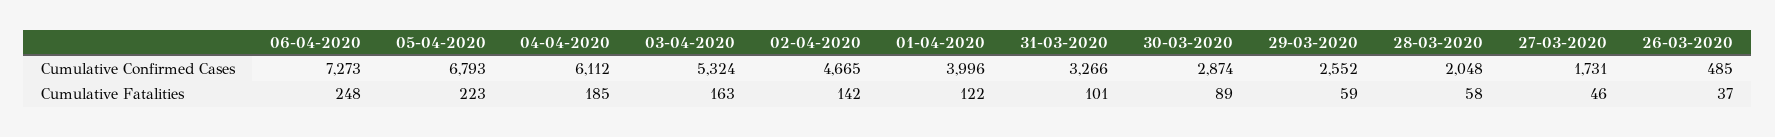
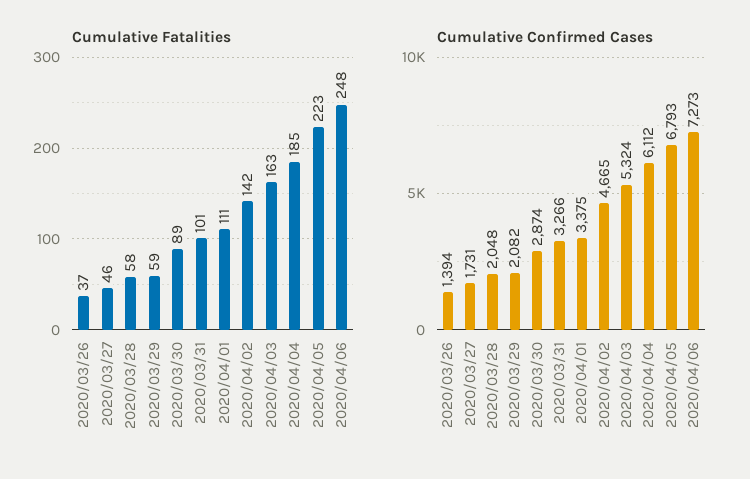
  {
    "Cumulative Confirmed Cases": {
      "06-04-2020": 7273,
      "05-04-2020": 6793,
      "04-04-2020": 6112,
      "03-04-2020": 5324,
      "02-04-2020": 4665,
-     "01-04-2020": 3996,
+     "01-04-2020": 3375,
      "31-03-2020": 3266,
      "30-03-2020": 2874,
-     "29-03-2020": 2552,
+     "29-03-2020": 2082,
      "28-03-2020": 2048,
      "27-03-2020": 1731,
-     "26-03-2020": 485
+     "26-03-2020": 1394
    },
    "Cumulative Fatalities": {
      "06-04-2020": 248,
      "05-04-2020": 223,
      "04-04-2020": 185,
      "03-04-2020": 163,
      "02-04-2020": 142,
-     "01-04-2020": 122,
+     "01-04-2020": 111,
      "31-03-2020": 101,
      "30-03-2020": 89,
      "29-03-2020": 59,
      "28-03-2020": 58,
      "27-03-2020": 46,
      "26-03-2020": 37
    }
  }

